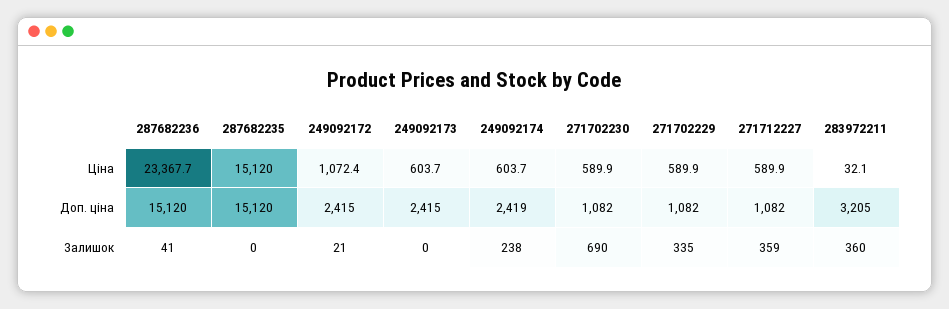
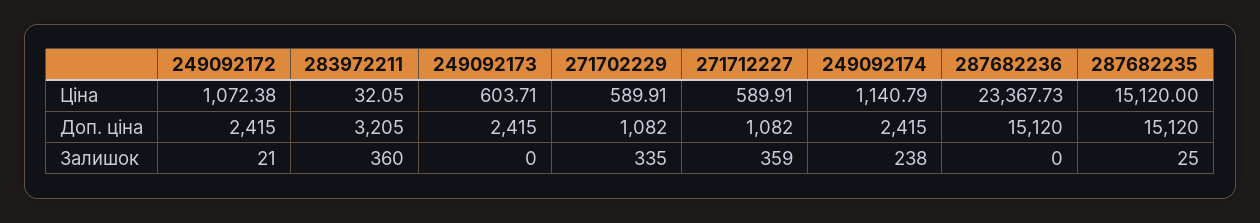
  {
    "287682236": {
      "Ціна": 23367.73,
      "Доп. ціна": 15120,
-     "Залишок": 41
+     "Залишок": 0
    },
    "287682235": {
      "Ціна": 15120,
      "Доп. ціна": 15120,
-     "Залишок": 0
+     "Залишок": 25
    },
    "249092172": {
      "Ціна": 1072.38,
      "Доп. ціна": 2415,
      "Залишок": 21
    },
    "249092173": {
      "Ціна": 603.71,
      "Доп. ціна": 2415,
      "Залишок": 0
    },
    "249092174": {
-     "Ціна": 603.7,
+     "Ціна": 1140.79,
-     "Доп. ціна": 2419,
+     "Доп. ціна": 2415,
      "Залишок": 238
    },
-   "271702230": {
-     "Ціна": 589.9,
-     "Доп. ціна": 1082,
-     "Залишок": 690
-   },
    "271702229": {
      "Ціна": 589.91,
      "Доп. ціна": 1082,
      "Залишок": 335
    },
    "271712227": {
      "Ціна": 589.91,
      "Доп. ціна": 1082,
      "Залишок": 359
    },
    "283972211": {
      "Ціна": 32.05,
      "Доп. ціна": 3205,
      "Залишок": 360
    }
  }

